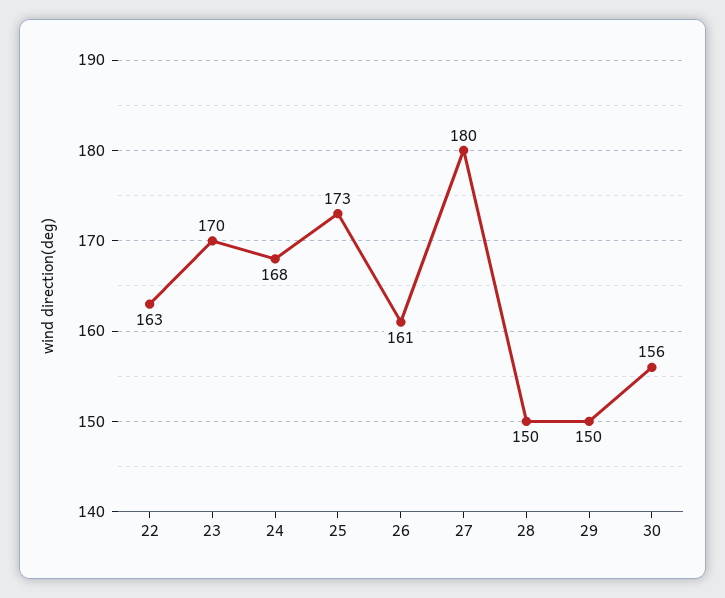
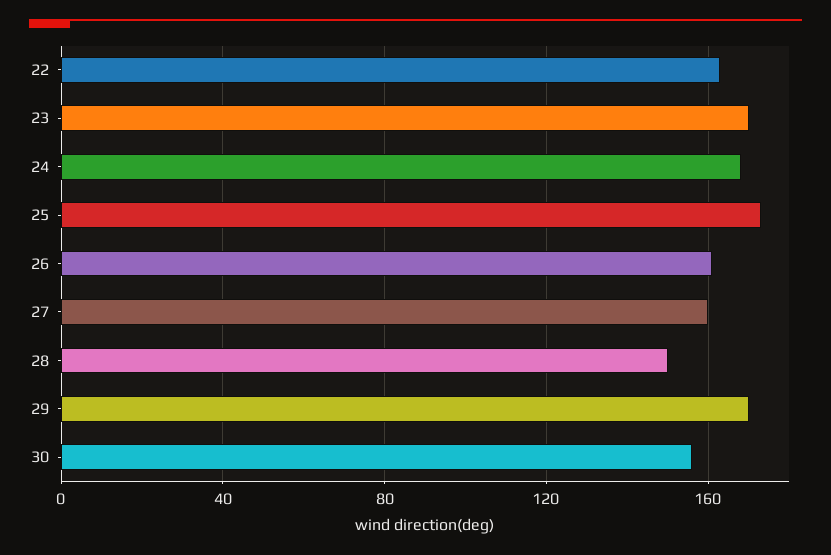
  {
    "22": 163,
    "23": 170,
    "24": 168,
    "25": 173,
    "26": 161,
-   "27": 180,
+   "27": 160,
    "28": 150,
-   "29": 150,
+   "29": 170,
    "30": 156
  }

